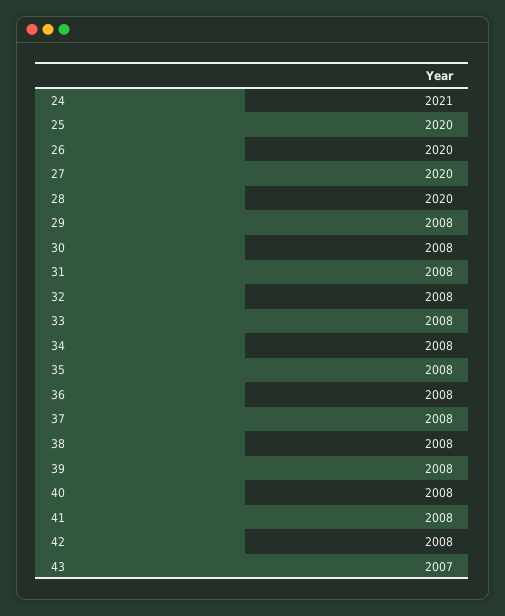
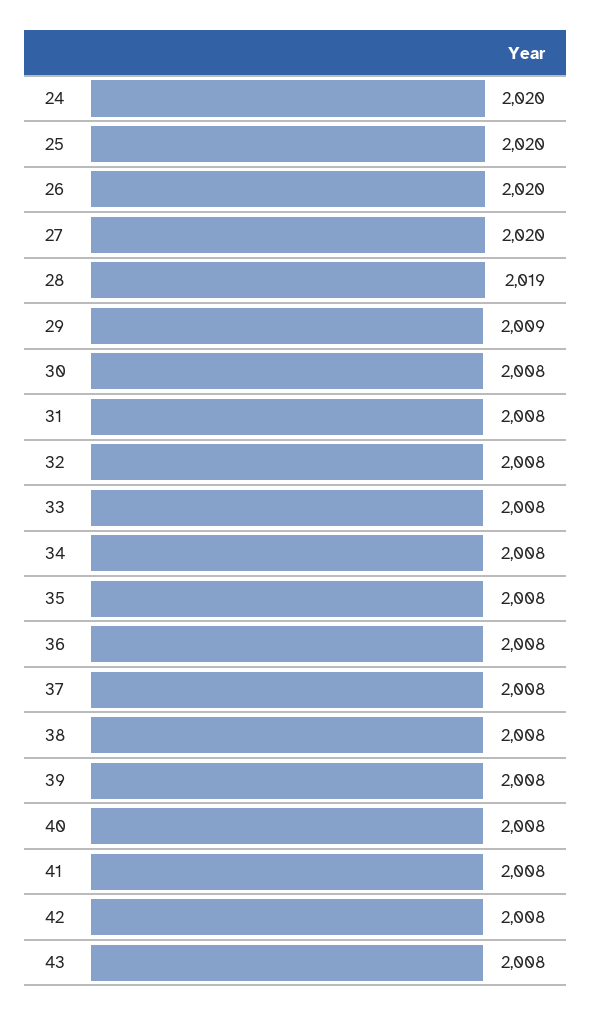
  {
-   "24": 2021,
+   "24": 2020,
    "25": 2020,
    "26": 2020,
    "27": 2020,
-   "28": 2020,
+   "28": 2019,
-   "29": 2008,
+   "29": 2009,
    "30": 2008,
    "31": 2008,
    "32": 2008,
    "33": 2008,
    "34": 2008,
    "35": 2008,
    "36": 2008,
    "37": 2008,
    "38": 2008,
    "39": 2008,
    "40": 2008,
    "41": 2008,
    "42": 2008,
-   "43": 2007
+   "43": 2008
  }

